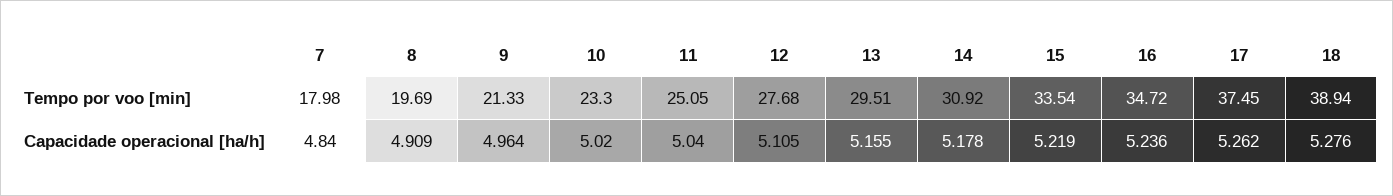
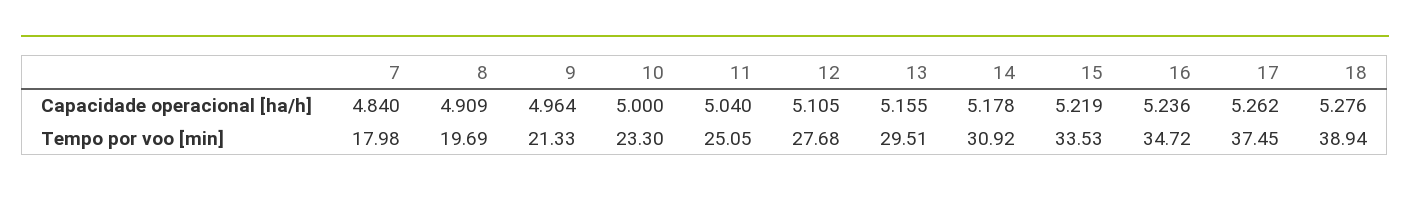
  {
    "7": {
      "Tempo por voo [min]": 17.98,
      "Capacidade operacional [ha/h]": 4.84
    },
    "8": {
      "Tempo por voo [min]": 19.69,
      "Capacidade operacional [ha/h]": 4.909
    },
    "9": {
      "Tempo por voo [min]": 21.33,
      "Capacidade operacional [ha/h]": 4.964
    },
    "10": {
      "Tempo por voo [min]": 23.3,
-     "Capacidade operacional [ha/h]": 5.02
+     "Capacidade operacional [ha/h]": 5
    },
    "11": {
      "Tempo por voo [min]": 25.05,
      "Capacidade operacional [ha/h]": 5.04
    },
    "12": {
      "Tempo por voo [min]": 27.68,
      "Capacidade operacional [ha/h]": 5.105
    },
    "13": {
      "Tempo por voo [min]": 29.51,
      "Capacidade operacional [ha/h]": 5.155
    },
    "14": {
      "Tempo por voo [min]": 30.92,
      "Capacidade operacional [ha/h]": 5.178
    },
    "15": {
-     "Tempo por voo [min]": 33.54,
+     "Tempo por voo [min]": 33.53,
      "Capacidade operacional [ha/h]": 5.219
    },
    "16": {
      "Tempo por voo [min]": 34.72,
      "Capacidade operacional [ha/h]": 5.236
    },
    "17": {
      "Tempo por voo [min]": 37.45,
      "Capacidade operacional [ha/h]": 5.262
    },
    "18": {
      "Tempo por voo [min]": 38.94,
      "Capacidade operacional [ha/h]": 5.276
    }
  }

